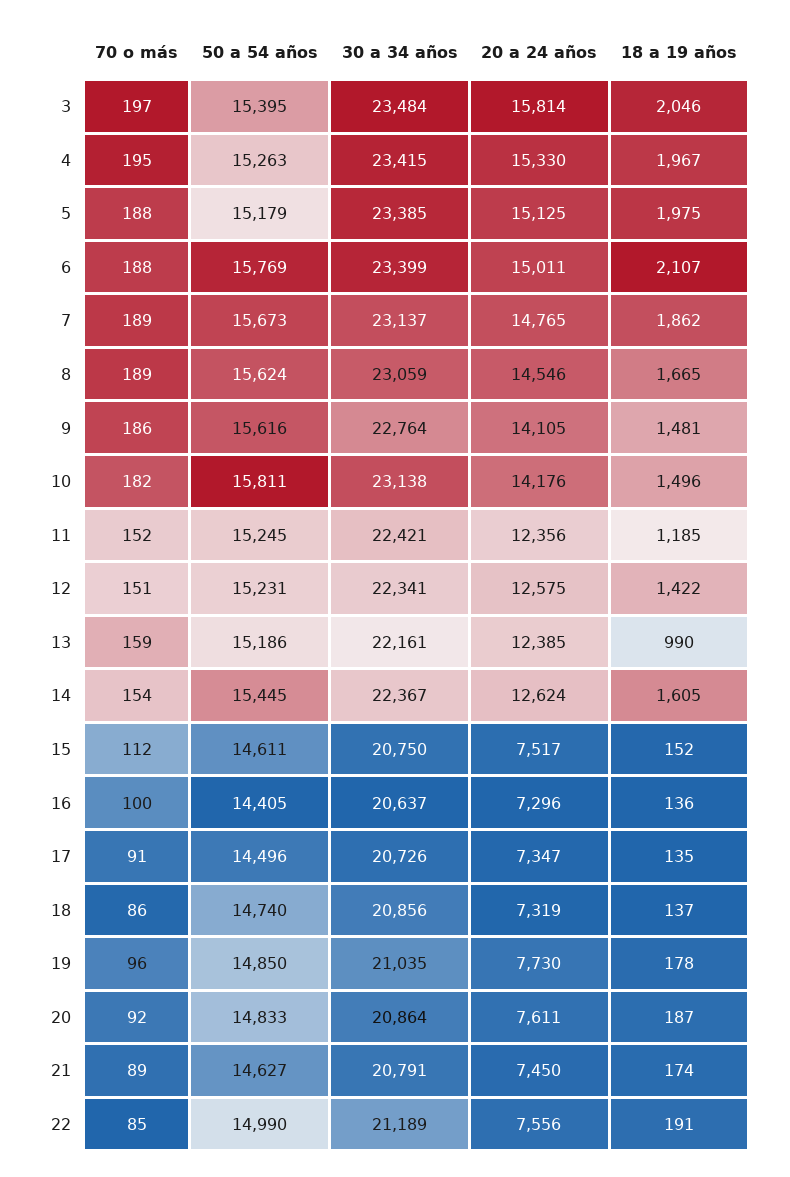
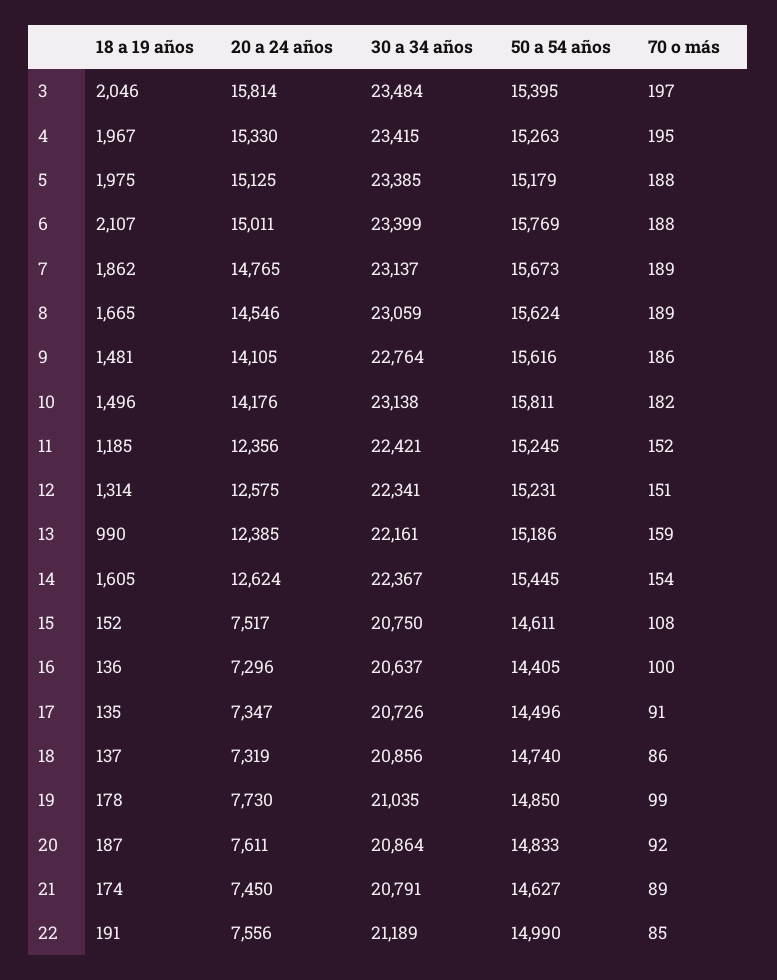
  {
    "70 o más": {
      "3": 197,
      "4": 195,
      "5": 188,
      "6": 188,
      "7": 189,
      "8": 189,
      "9": 186,
      "10": 182,
      "11": 152,
      "12": 151,
      "13": 159,
      "14": 154,
-     "15": 112,
+     "15": 108,
      "16": 100,
      "17": 91,
      "18": 86,
-     "19": 96,
+     "19": 99,
      "20": 92,
      "21": 89,
      "22": 85
    },
    "50 a 54 años": {
      "3": 15395,
      "4": 15263,
      "5": 15179,
      "6": 15769,
      "7": 15673,
      "8": 15624,
      "9": 15616,
      "10": 15811,
      "11": 15245,
      "12": 15231,
      "13": 15186,
      "14": 15445,
      "15": 14611,
      "16": 14405,
      "17": 14496,
      "18": 14740,
      "19": 14850,
      "20": 14833,
      "21": 14627,
      "22": 14990
    },
    "30 a 34 años": {
      "3": 23484,
      "4": 23415,
      "5": 23385,
      "6": 23399,
      "7": 23137,
      "8": 23059,
      "9": 22764,
      "10": 23138,
      "11": 22421,
      "12": 22341,
      "13": 22161,
      "14": 22367,
      "15": 20750,
      "16": 20637,
      "17": 20726,
      "18": 20856,
      "19": 21035,
      "20": 20864,
      "21": 20791,
      "22": 21189
    },
    "20 a 24 años": {
      "3": 15814,
      "4": 15330,
      "5": 15125,
      "6": 15011,
      "7": 14765,
      "8": 14546,
      "9": 14105,
      "10": 14176,
      "11": 12356,
      "12": 12575,
      "13": 12385,
      "14": 12624,
      "15": 7517,
      "16": 7296,
      "17": 7347,
      "18": 7319,
      "19": 7730,
      "20": 7611,
      "21": 7450,
      "22": 7556
    },
    "18 a 19 años": {
      "3": 2046,
      "4": 1967,
      "5": 1975,
      "6": 2107,
      "7": 1862,
      "8": 1665,
      "9": 1481,
      "10": 1496,
      "11": 1185,
-     "12": 1422,
+     "12": 1314,
      "13": 990,
      "14": 1605,
      "15": 152,
      "16": 136,
      "17": 135,
      "18": 137,
      "19": 178,
      "20": 187,
      "21": 174,
      "22": 191
    }
  }

